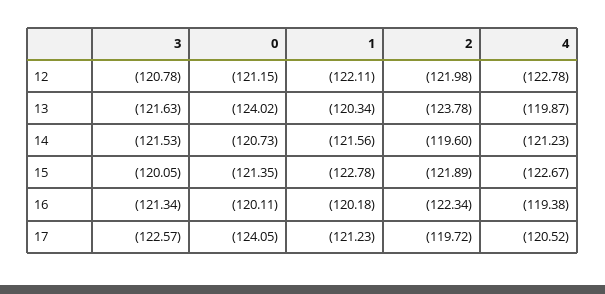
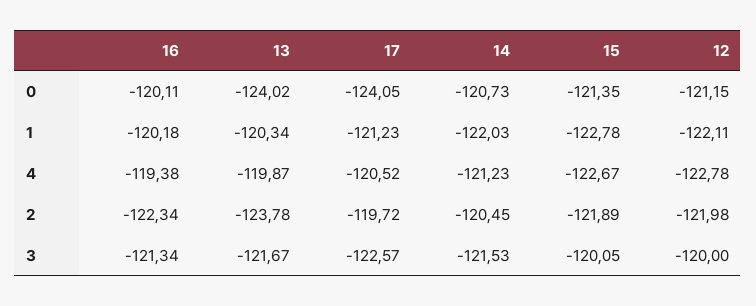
  {
    "3": {
-     "12": -120.78,
+     "12": -120,
-     "13": -121.63,
+     "13": -121.67,
      "14": -121.53,
      "15": -120.05,
      "16": -121.34,
      "17": -122.57
    },
    "0": {
      "12": -121.15,
      "13": -124.02,
      "14": -120.73,
      "15": -121.35,
      "16": -120.11,
      "17": -124.05
    },
    "1": {
      "12": -122.11,
      "13": -120.34,
-     "14": -121.56,
+     "14": -122.03,
      "15": -122.78,
      "16": -120.18,
      "17": -121.23
    },
    "2": {
      "12": -121.98,
      "13": -123.78,
-     "14": -119.6,
+     "14": -120.45,
      "15": -121.89,
      "16": -122.34,
      "17": -119.72
    },
    "4": {
      "12": -122.78,
      "13": -119.87,
      "14": -121.23,
      "15": -122.67,
      "16": -119.38,
      "17": -120.52
    }
  }

